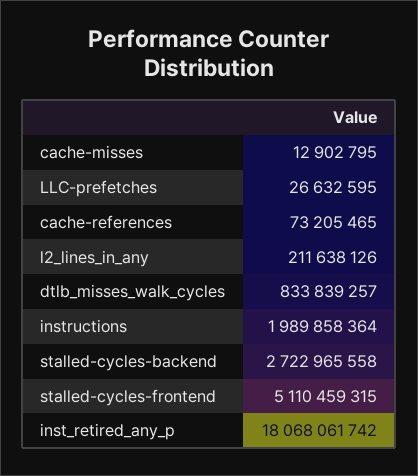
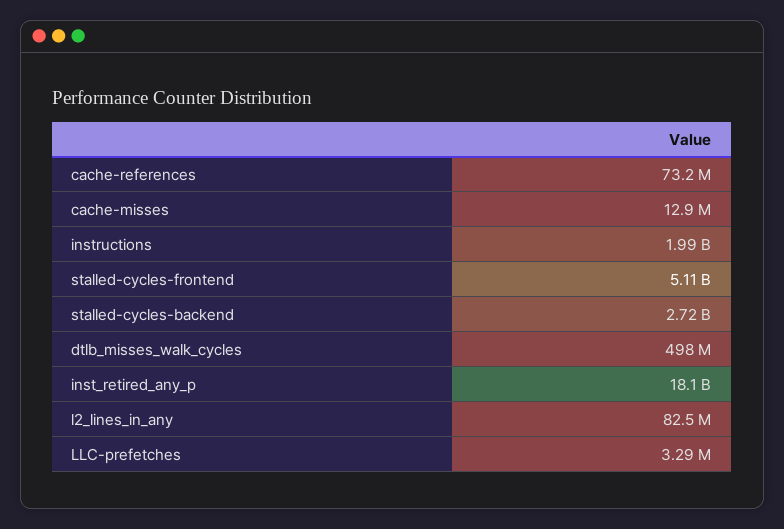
  {
    "cache-misses": 12902795,
-   "LLC-prefetches": 26632595,
+   "LLC-prefetches": 3290000,
    "cache-references": 73205465,
-   "l2_lines_in_any": 211638126,
+   "l2_lines_in_any": 82500000,
-   "dtlb_misses_walk_cycles": 833839257,
+   "dtlb_misses_walk_cycles": 498000000,
    "instructions": 1989858364,
    "stalled-cycles-backend": 2722965558,
    "stalled-cycles-frontend": 5110459315,
    "inst_retired_any_p": 18068061742
  }

